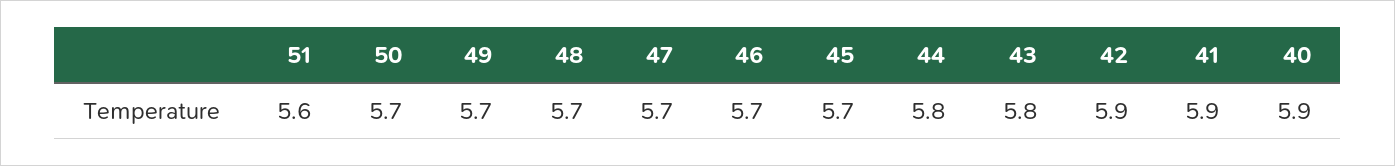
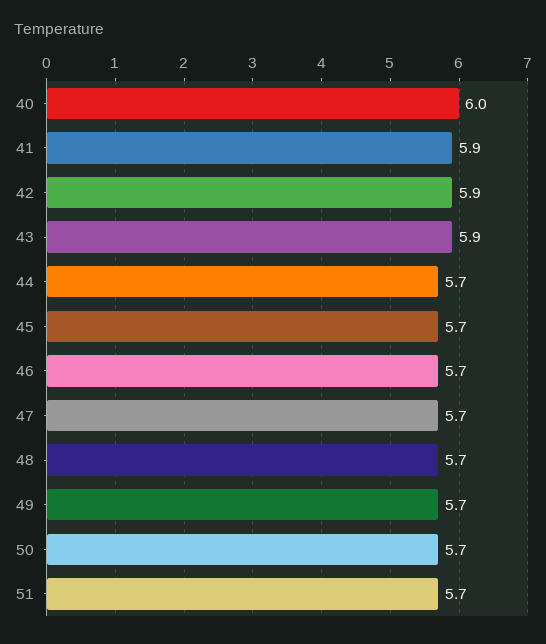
  {
-   "51": 5.6,
+   "51": 5.7,
    "50": 5.7,
    "49": 5.7,
    "48": 5.7,
    "47": 5.7,
    "46": 5.7,
    "45": 5.7,
-   "44": 5.8,
+   "44": 5.7,
-   "43": 5.8,
+   "43": 5.9,
    "42": 5.9,
    "41": 5.9,
-   "40": 5.9
+   "40": 6
  }

